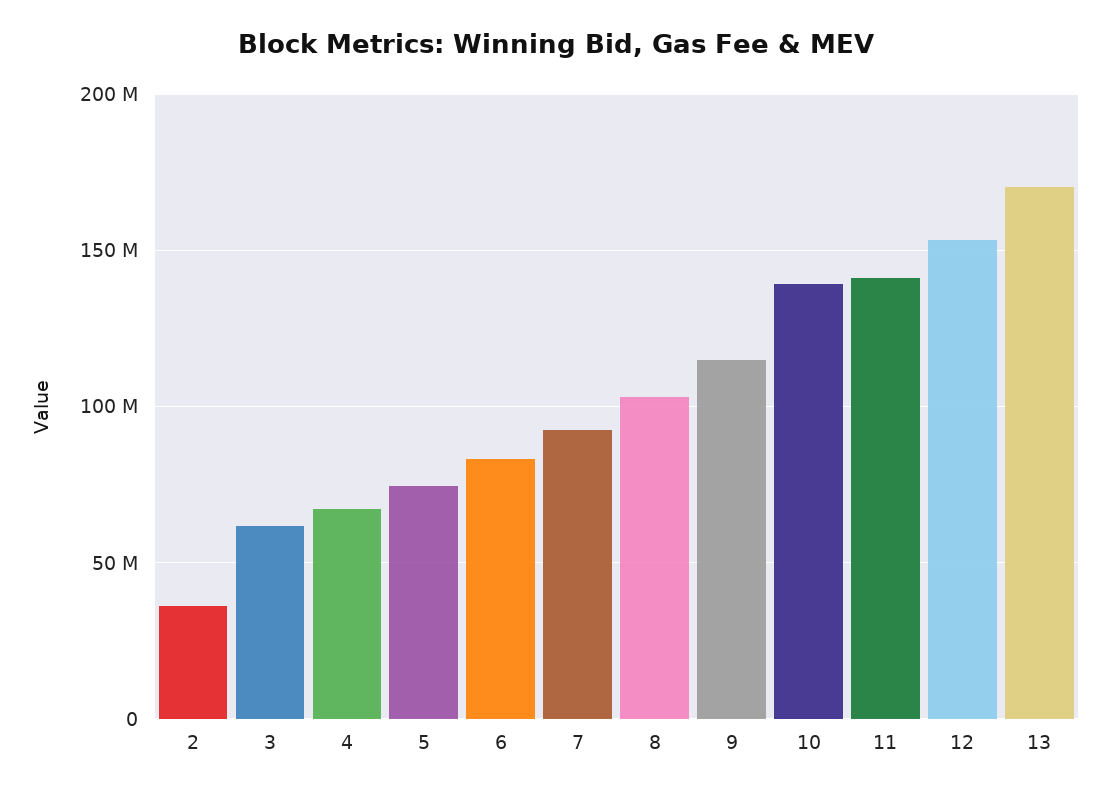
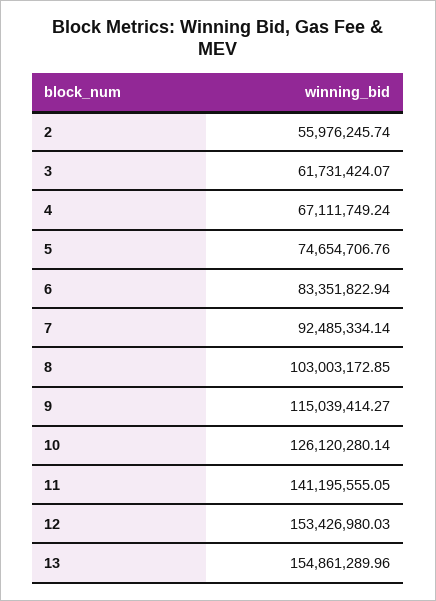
  {
-   "2": 35000000,
+   "2": 55976245.74,
    "3": 61731424.07,
    "4": 67111749.24,
    "5": 74654706.76,
    "6": 83351822.94,
    "7": 92485334.14,
    "8": 103003172.85,
    "9": 115039414.27,
-   "10": 140000000,
+   "10": 126120280.14,
    "11": 141195555.05,
    "12": 153426980.03,
-   "13": 170000000
+   "13": 154861289.96
  }

